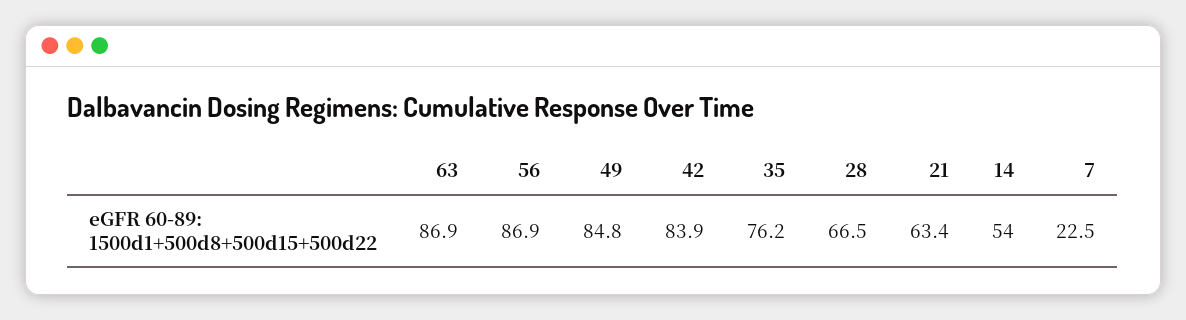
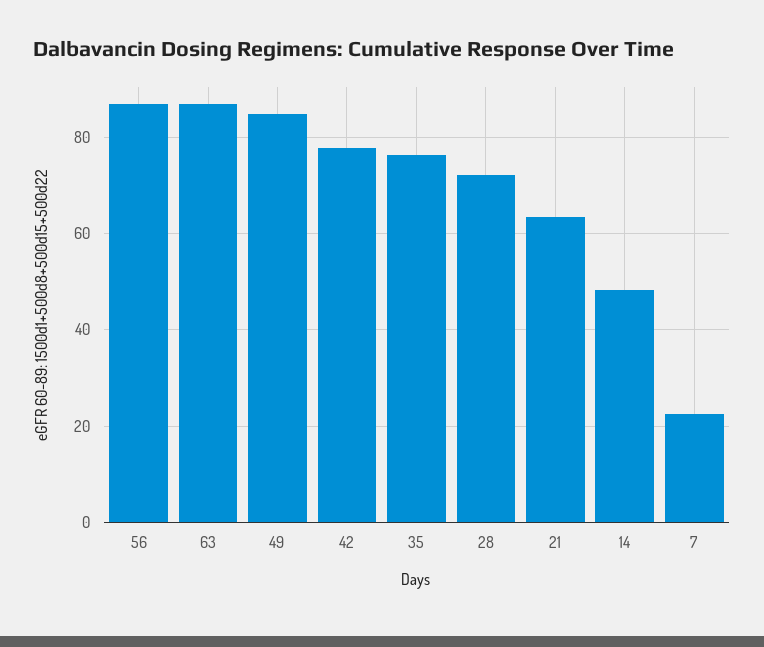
  {
    "63": 86.9,
    "56": 86.9,
    "49": 84.8,
-   "42": 83.9,
+   "42": 78,
    "35": 76.2,
-   "28": 66.5,
+   "28": 72,
    "21": 63.4,
-   "14": 54,
+   "14": 48,
    "7": 22.5
  }

